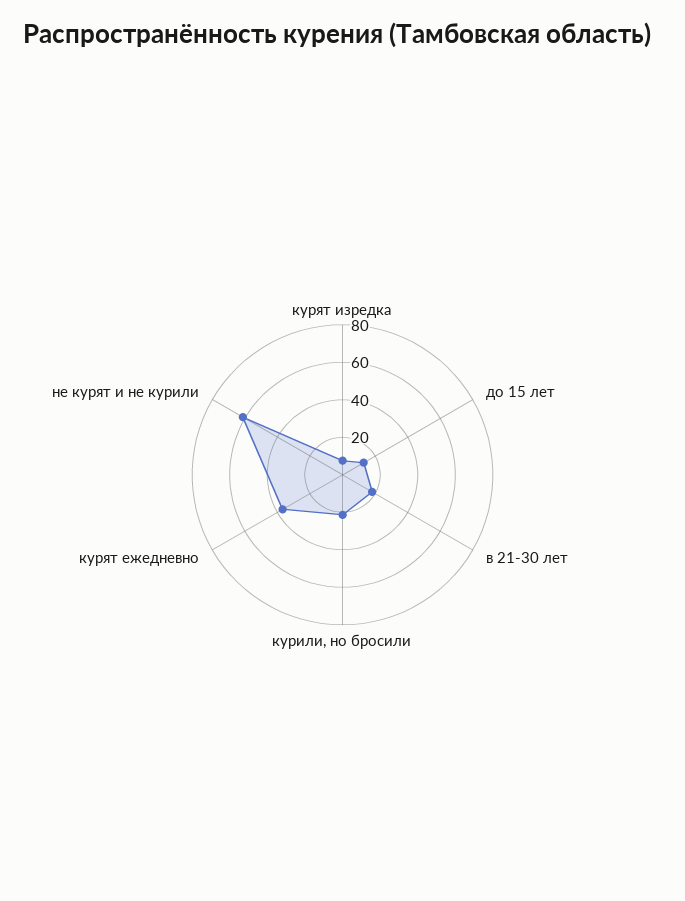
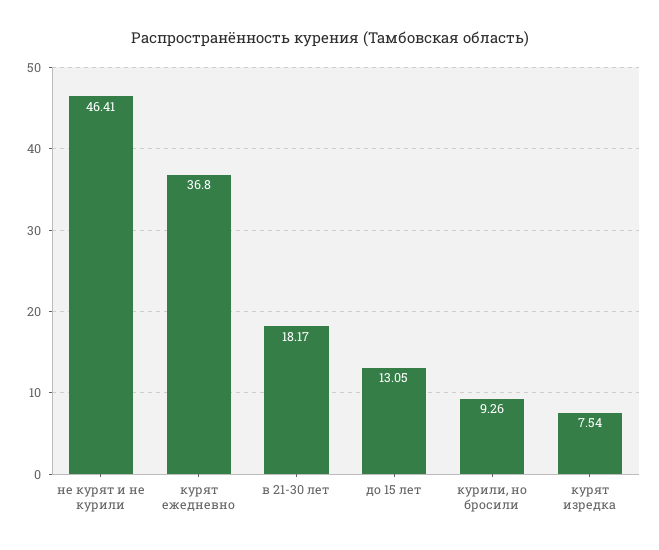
  {
    "курят изредка": 7.54,
    "до 15 лет": 13.05,
    "в 21-30 лет": 18.17,
-   "курили, но бросили": 20,
+   "курили, но бросили": 9.26,
    "курят ежедневно": 36.8,
-   "не курят и не курили": 60
+   "не курят и не курили": 46.41
  }

